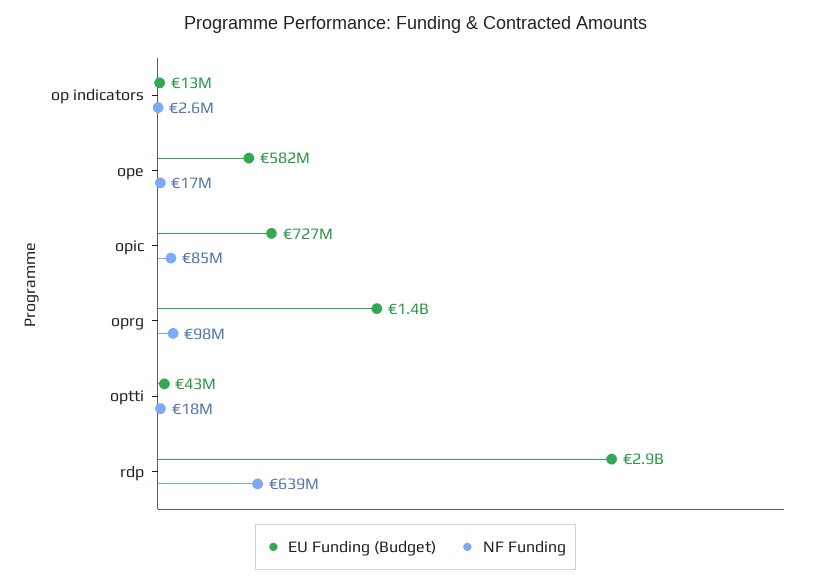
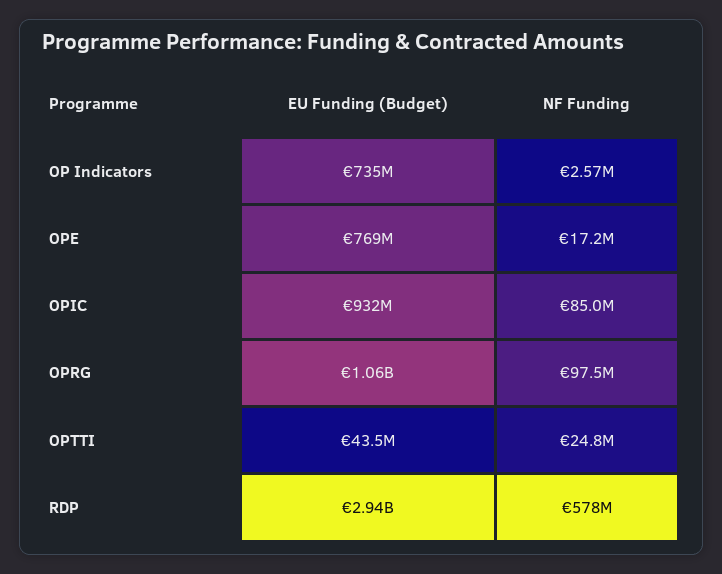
  {
    "EU Funding (Budget)": {
-     "op indicators": 13000000,
+     "op indicators": 735000000,
-     "ope": 582000000,
+     "ope": 769000000,
-     "opic": 727000000,
+     "opic": 932000000,
-     "oprg": 1400000000,
+     "oprg": 1060000000,
      "optti": 43500000,
      "rdp": 2940000000
    },
    "NF Funding": {
      "op indicators": 2570000,
      "ope": 17200000,
      "opic": 85000000,
      "oprg": 97500000,
-     "optti": 18000000,
+     "optti": 24800000,
-     "rdp": 639000000
+     "rdp": 578000000
    }
  }

